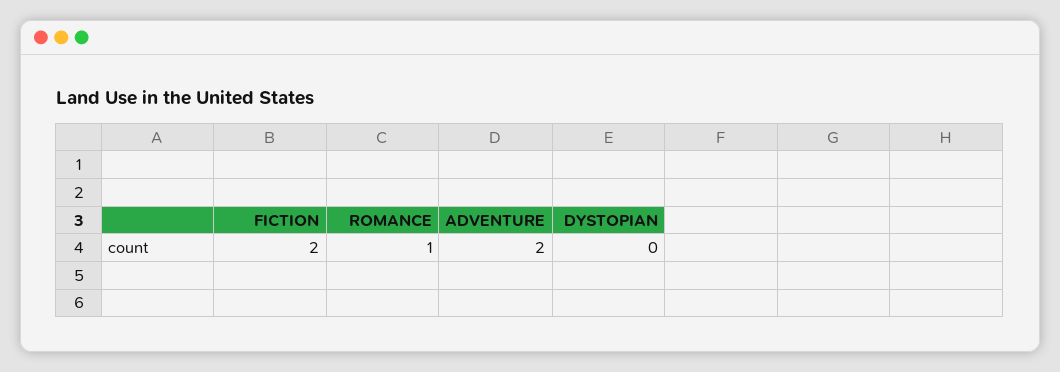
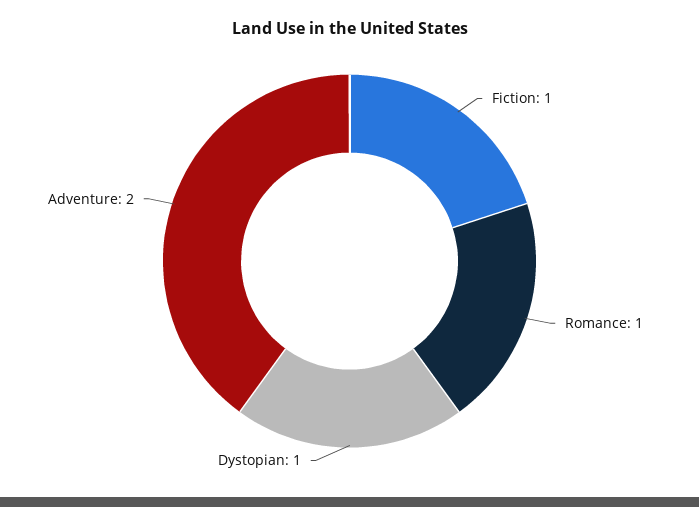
  {
-   "FICTION": 2,
+   "FICTION": 1,
    "ROMANCE": 1,
    "ADVENTURE": 2,
-   "DYSTOPIAN": 0
+   "DYSTOPIAN": 1
  }

